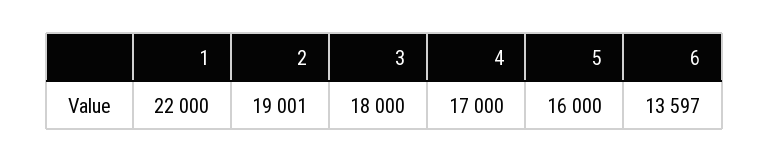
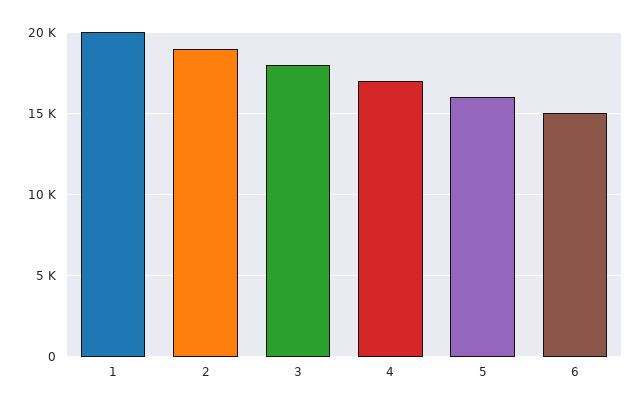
  {
-   "1": 22000,
+   "1": 20000,
    "2": 19001,
    "3": 18000,
    "4": 17000,
    "5": 16000,
-   "6": 13597
+   "6": 15000
  }

